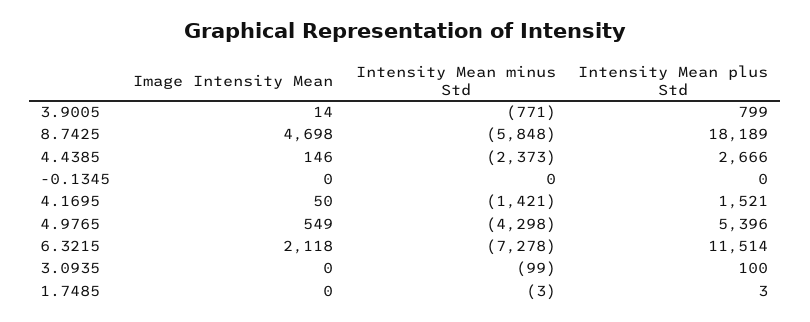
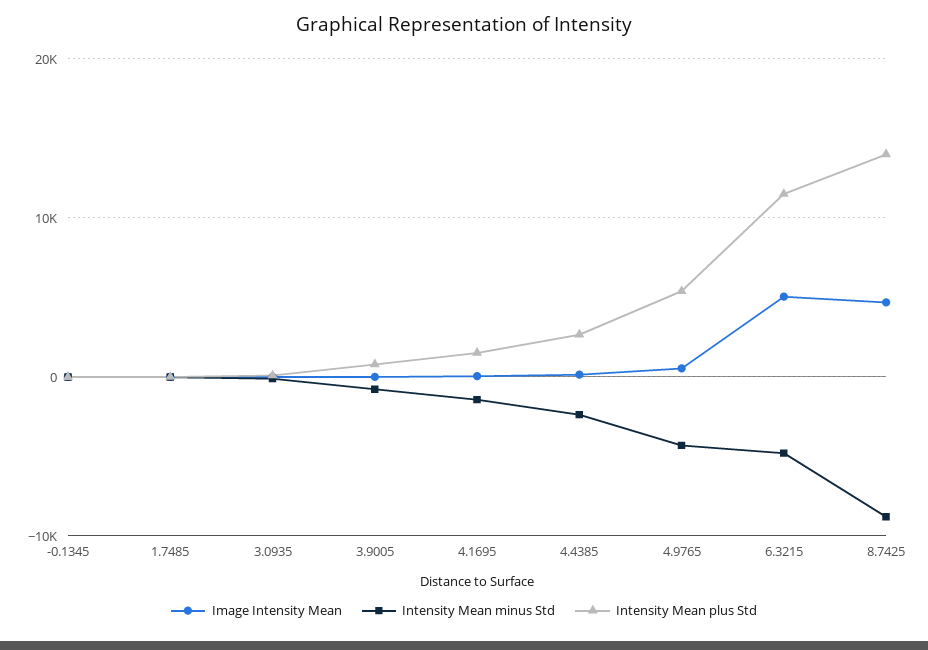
  {
    "Image Intensity Mean": {
      "3.9005": 14,
      "8.7425": 4698,
      "4.4385": 146,
      "-0.1345": 0,
      "4.1695": 50,
      "4.9765": 549,
-     "6.3215": 2118,
+     "6.3215": 5000,
      "3.0935": 0,
      "1.7485": 0
    },
    "Intensity Mean minus Std": {
      "3.9005": -771,
-     "8.7425": -5848,
+     "8.7425": -9000,
      "4.4385": -2373,
      "-0.1345": 0,
      "4.1695": -1421,
      "4.9765": -4298,
-     "6.3215": -7278,
+     "6.3215": -5000,
      "3.0935": -99,
      "1.7485": -3
    },
    "Intensity Mean plus Std": {
      "3.9005": 799,
-     "8.7425": 18189,
+     "8.7425": 14000,
      "4.4385": 2666,
      "-0.1345": 0,
      "4.1695": 1521,
      "4.9765": 5396,
      "6.3215": 11514,
      "3.0935": 100,
      "1.7485": 3
    }
  }

